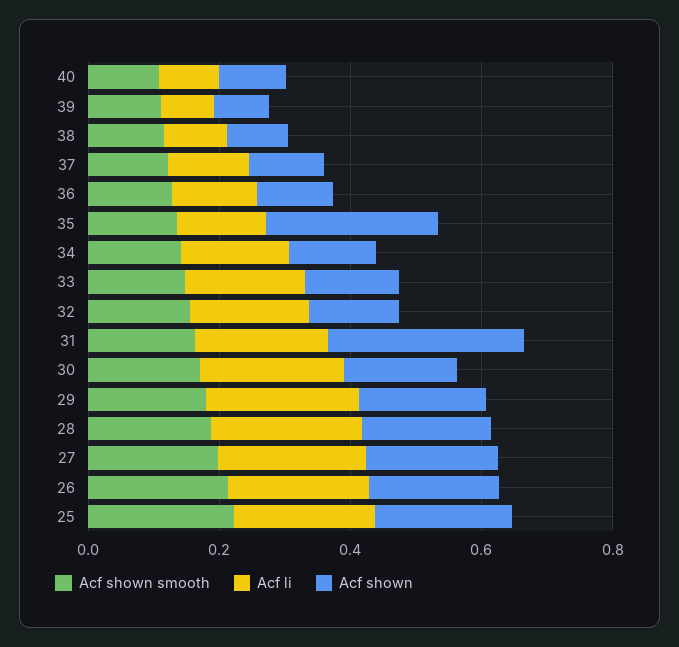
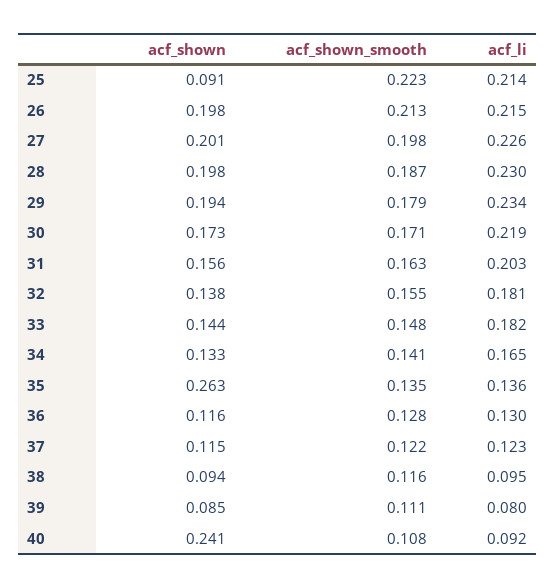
  {
    "Acf shown smooth": {
      "40": 0.108,
      "39": 0.111,
      "38": 0.116,
      "37": 0.122,
      "36": 0.128,
      "35": 0.135,
      "34": 0.141,
      "33": 0.148,
      "32": 0.155,
      "31": 0.163,
      "30": 0.171,
      "29": 0.179,
      "28": 0.187,
      "27": 0.198,
      "26": 0.213,
      "25": 0.223
    },
    "Acf li": {
      "40": 0.092,
      "39": 0.08,
      "38": 0.095,
      "37": 0.123,
      "36": 0.13,
      "35": 0.136,
      "34": 0.165,
      "33": 0.182,
      "32": 0.181,
      "31": 0.203,
      "30": 0.219,
      "29": 0.234,
      "28": 0.23,
      "27": 0.226,
      "26": 0.215,
      "25": 0.214
    },
    "Acf shown": {
-     "40": 0.1,
+     "40": 0.241,
      "39": 0.085,
      "38": 0.094,
      "37": 0.115,
      "36": 0.116,
      "35": 0.263,
      "34": 0.133,
      "33": 0.144,
      "32": 0.138,
-     "31": 0.3,
+     "31": 0.156,
      "30": 0.173,
      "29": 0.194,
      "28": 0.198,
      "27": 0.201,
      "26": 0.198,
-     "25": 0.2
+     "25": 0.091
    }
  }

